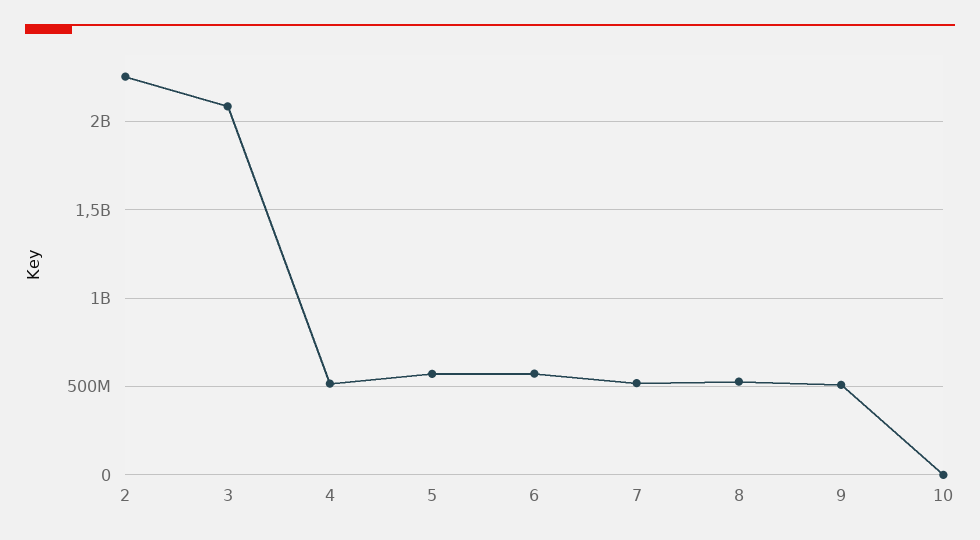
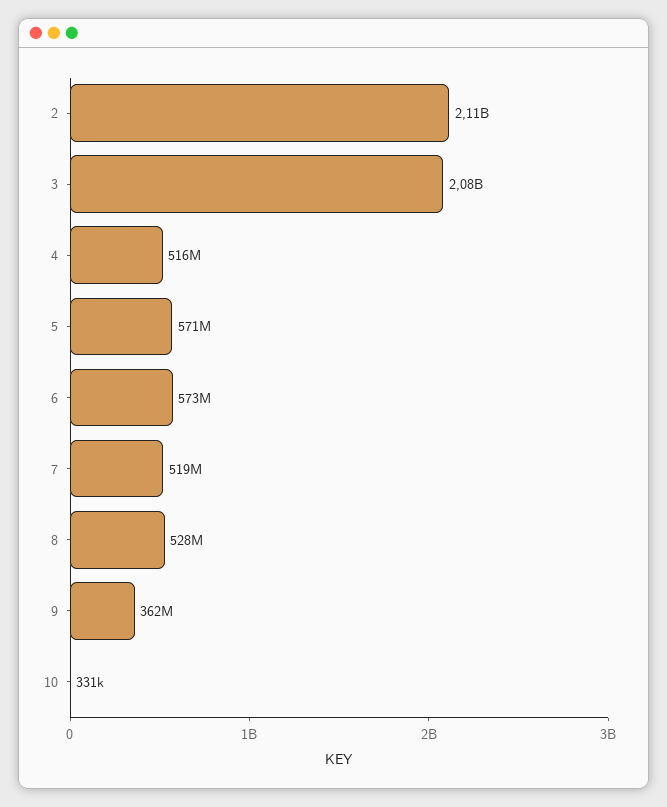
  {
-   "2": 2250000000,
+   "2": 2110000000,
    "3": 2080000000,
    "4": 516000000,
    "5": 571000000,
    "6": 573000000,
    "7": 519000000,
    "8": 528000000,
-   "9": 500000000,
+   "9": 362000000,
    "10": 331000
  }

